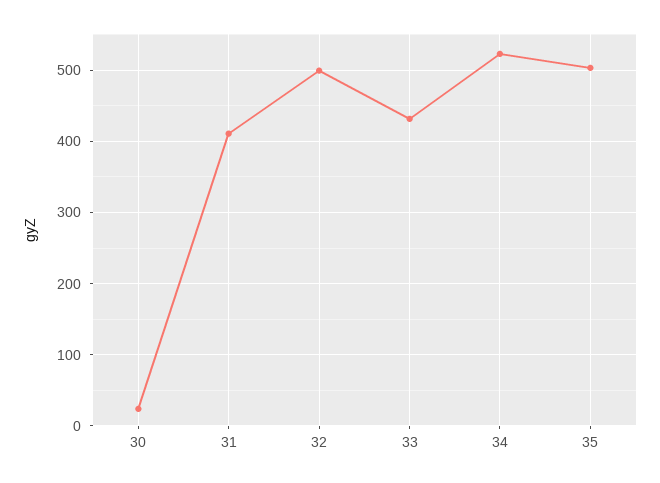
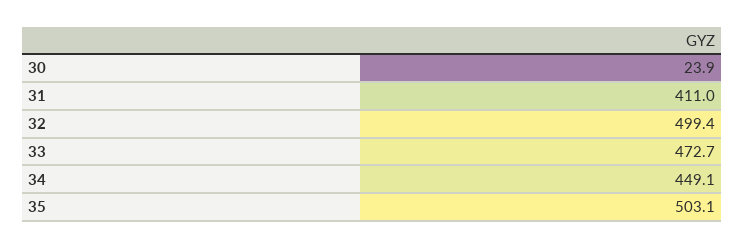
  {
    "30": 23.9,
    "31": 411,
    "32": 499.4,
-   "33": 430,
+   "33": 472.7,
-   "34": 520,
+   "34": 449.1,
    "35": 503.1
  }

